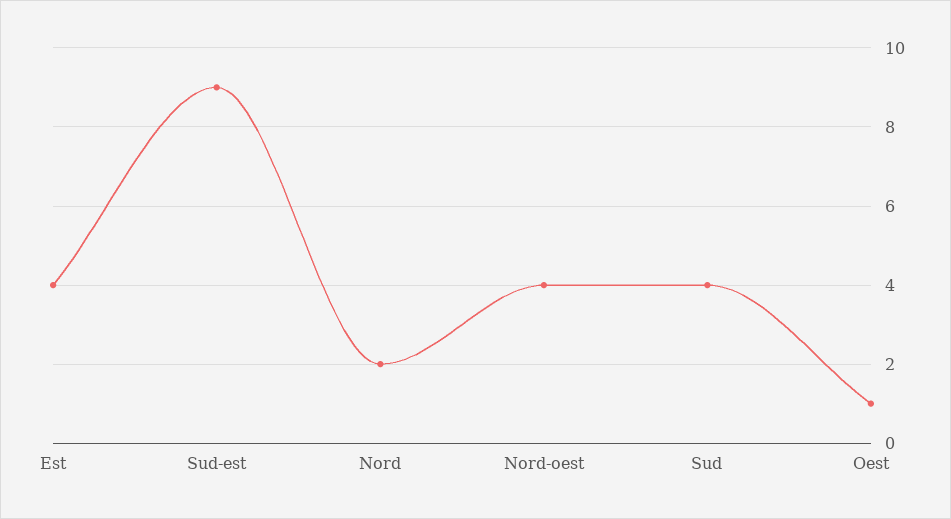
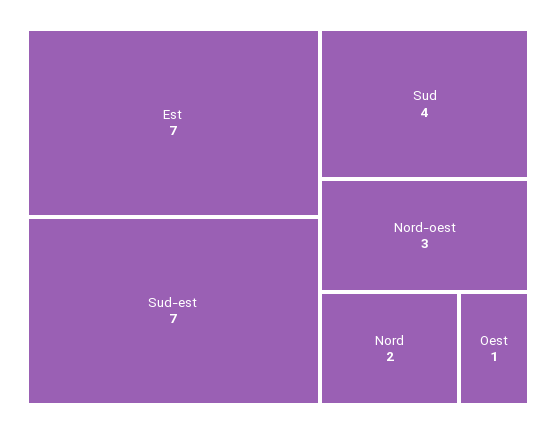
  {
-   "Est": 4,
+   "Est": 7,
-   "Sud-est": 9,
+   "Sud-est": 7,
    "Nord": 2,
-   "Nord-oest": 4,
+   "Nord-oest": 3,
    "Sud": 4,
    "Oest": 1
  }

